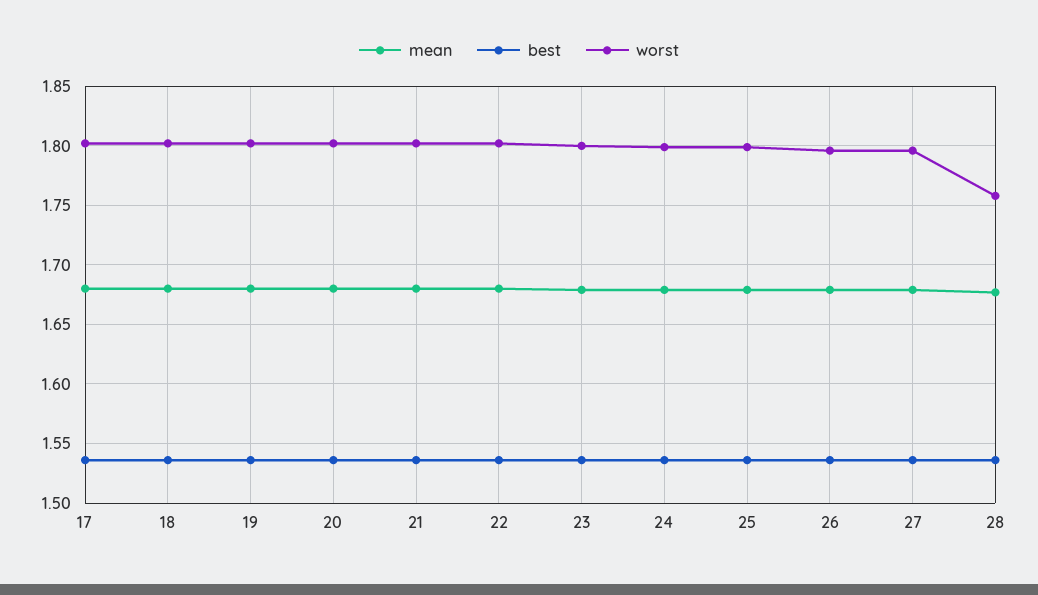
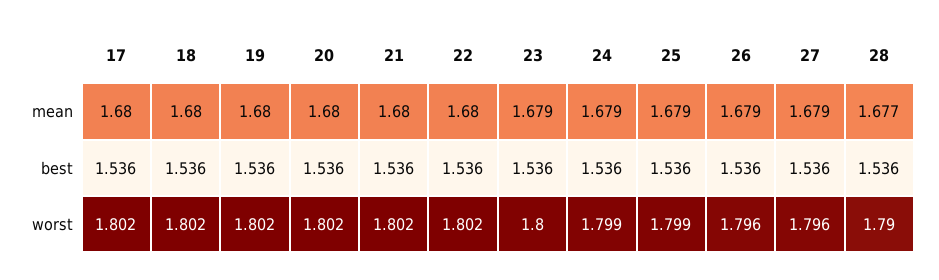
  {
    "mean": {
      "17": 1.68,
      "18": 1.68,
      "19": 1.68,
      "20": 1.68,
      "21": 1.68,
      "22": 1.68,
      "23": 1.679,
      "24": 1.679,
      "25": 1.679,
      "26": 1.679,
      "27": 1.679,
      "28": 1.677
    },
    "best": {
      "17": 1.536,
      "18": 1.536,
      "19": 1.536,
      "20": 1.536,
      "21": 1.536,
      "22": 1.536,
      "23": 1.536,
      "24": 1.536,
      "25": 1.536,
      "26": 1.536,
      "27": 1.536,
      "28": 1.536
    },
    "worst": {
      "17": 1.802,
      "18": 1.802,
      "19": 1.802,
      "20": 1.802,
      "21": 1.802,
      "22": 1.802,
      "23": 1.8,
      "24": 1.799,
      "25": 1.799,
      "26": 1.796,
      "27": 1.796,
-     "28": 1.76
+     "28": 1.79
    }
  }

